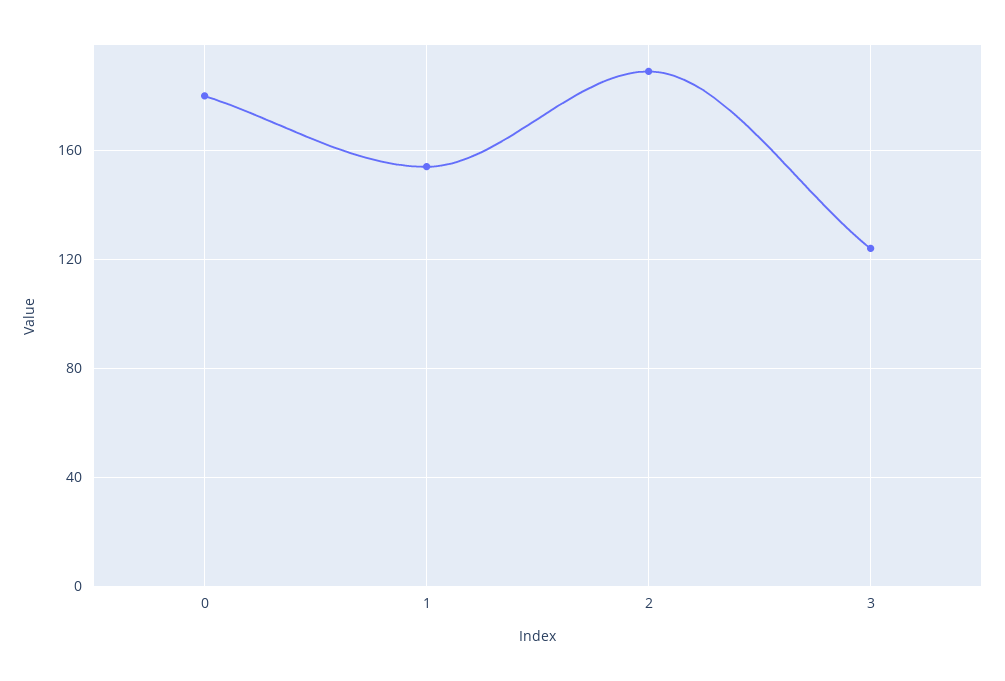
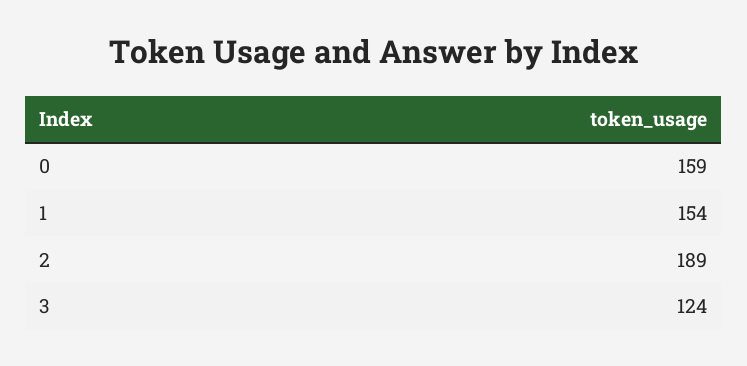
  {
-   "0": 180,
+   "0": 159,
    "1": 154,
    "2": 189,
    "3": 124
  }

